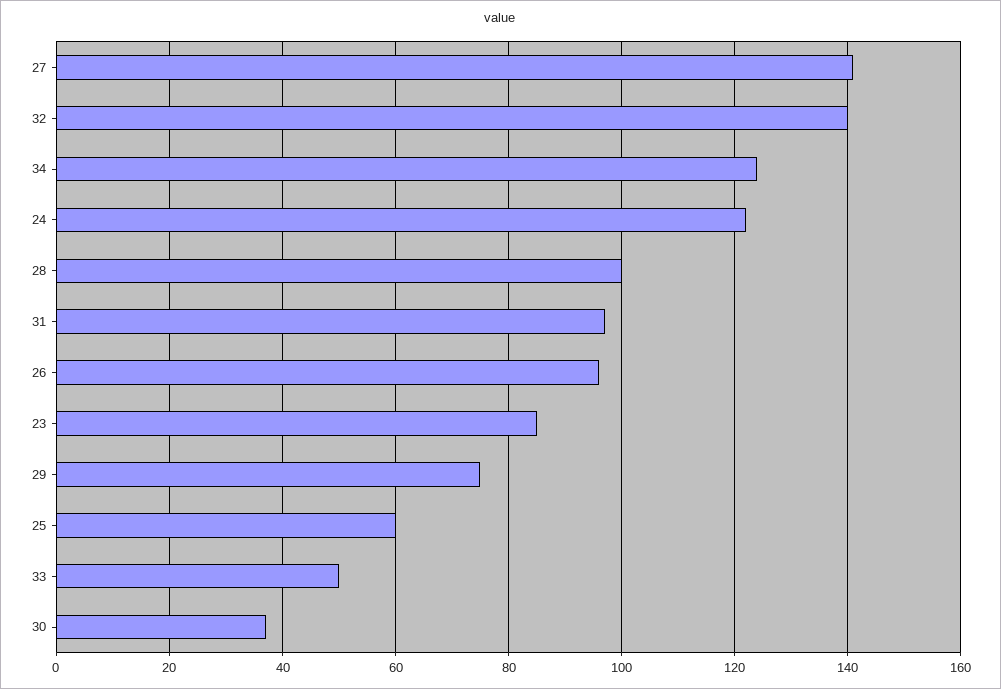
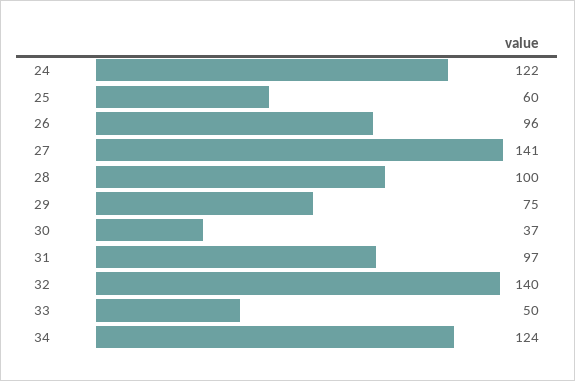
  {
    "27": 141,
    "32": 140,
    "34": 124,
    "24": 122,
    "28": 100,
    "31": 97,
    "26": 96,
-   "23": 85,
    "29": 75,
    "25": 60,
    "33": 50,
    "30": 37
  }

